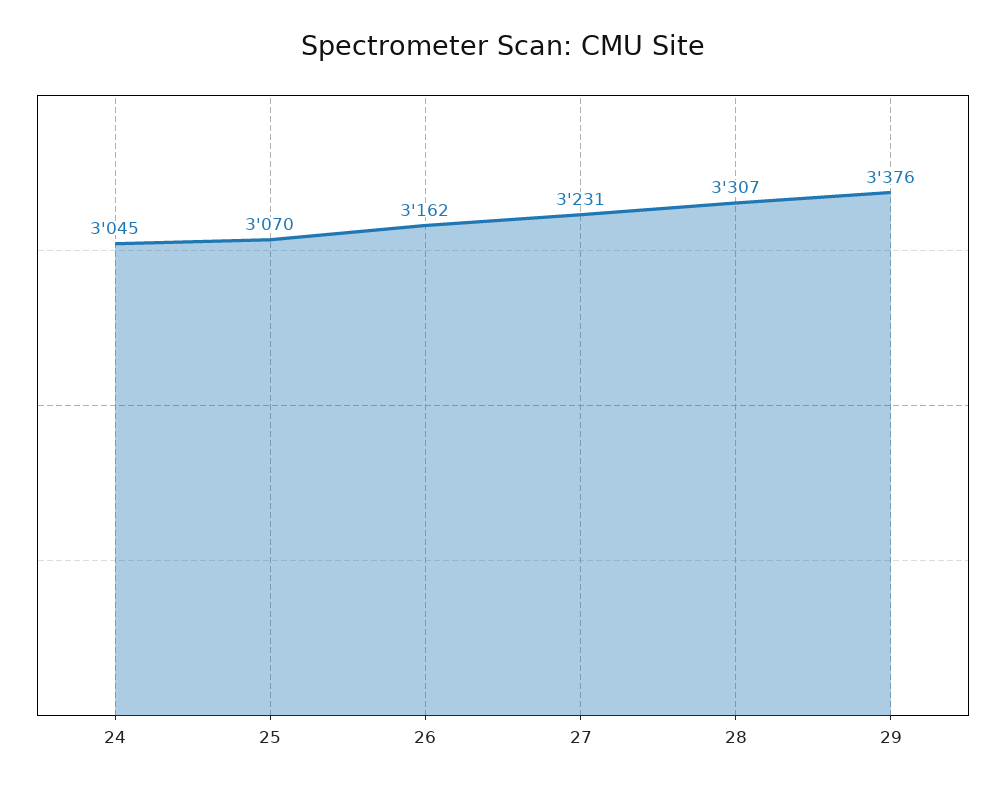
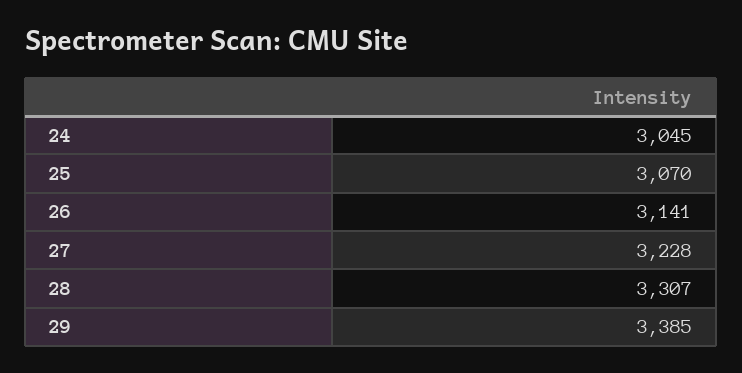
  {
    "24": 3045,
    "25": 3070,
-   "26": 3162,
+   "26": 3141,
-   "27": 3231,
+   "27": 3228,
    "28": 3307,
-   "29": 3376
+   "29": 3385
  }

